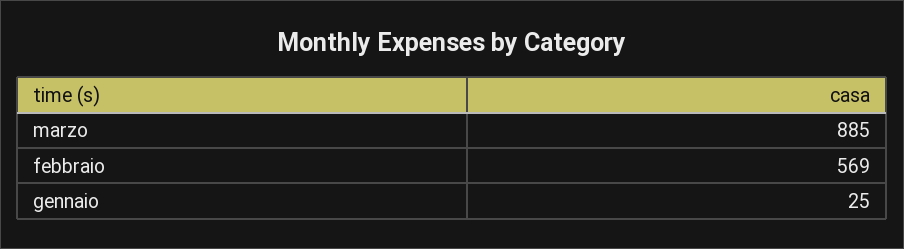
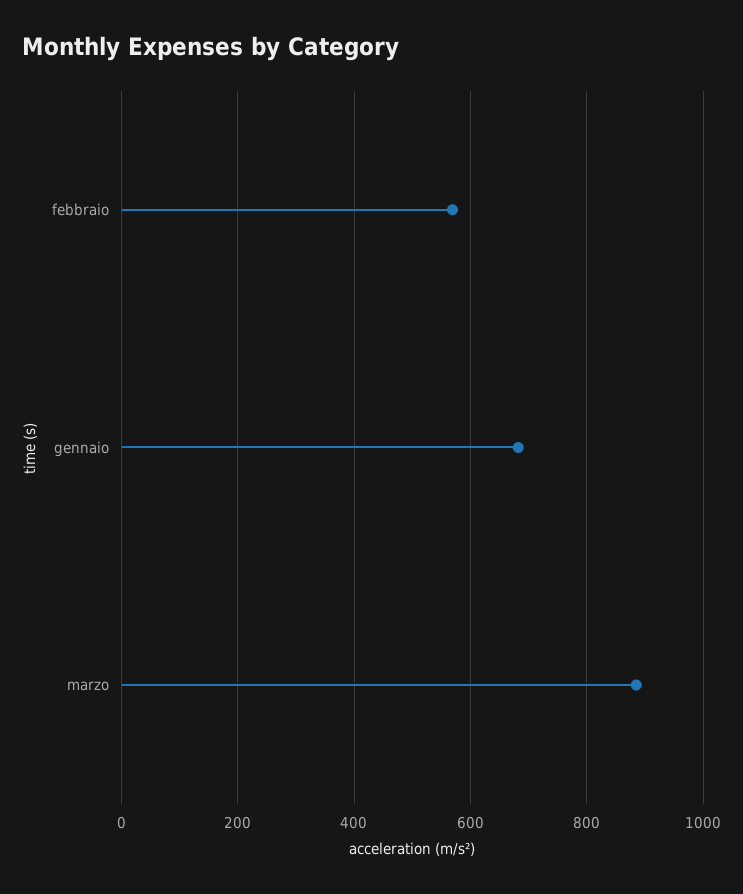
  {
    "marzo": 885,
    "febbraio": 569,
-   "gennaio": 25
+   "gennaio": 680
  }

